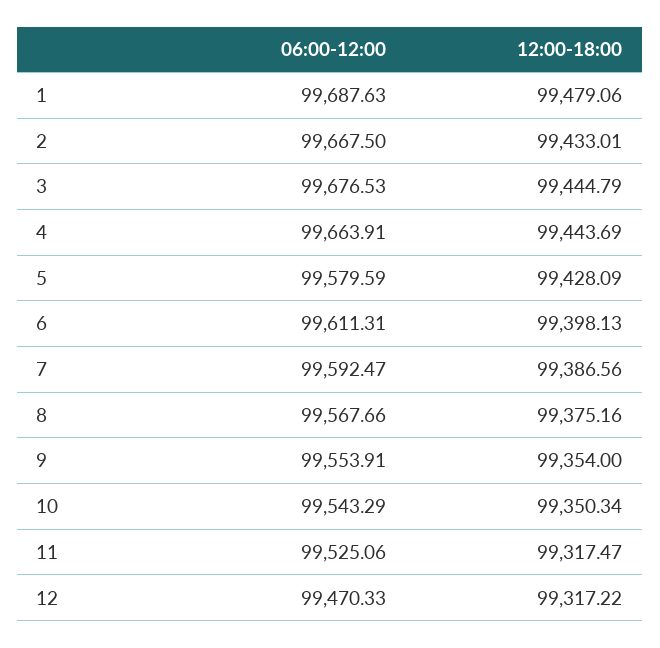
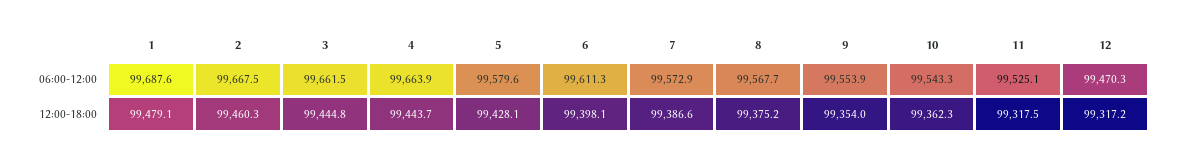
  {
    "06:00-12:00": {
      "1": 99687.63,
      "2": 99667.5,
-     "3": 99676.53,
+     "3": 99661.5,
      "4": 99663.91,
      "5": 99579.59,
      "6": 99611.31,
-     "7": 99592.47,
+     "7": 99572.9,
      "8": 99567.66,
      "9": 99553.91,
      "10": 99543.29,
      "11": 99525.06,
      "12": 99470.33
    },
    "12:00-18:00": {
      "1": 99479.06,
-     "2": 99433.01,
+     "2": 99460.3,
      "3": 99444.79,
      "4": 99443.69,
      "5": 99428.09,
      "6": 99398.13,
      "7": 99386.56,
      "8": 99375.16,
      "9": 99354,
-     "10": 99350.34,
+     "10": 99362.3,
      "11": 99317.47,
      "12": 99317.22
    }
  }

